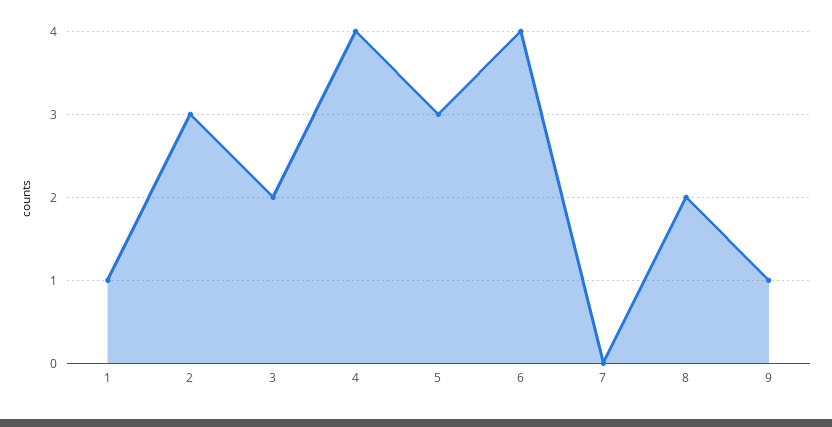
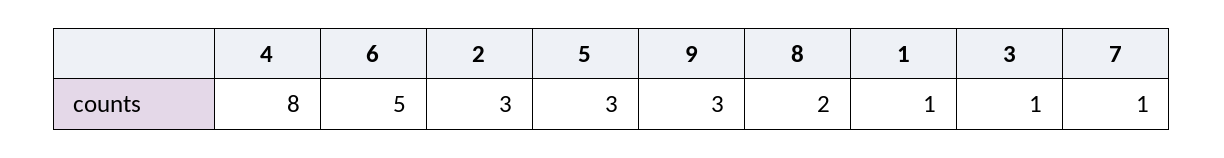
  {
    "1": 1,
    "2": 3,
-   "3": 2,
+   "3": 1,
-   "4": 4,
+   "4": 8,
    "5": 3,
-   "6": 4,
+   "6": 5,
-   "7": 0,
+   "7": 1,
    "8": 2,
-   "9": 1
+   "9": 3
  }

